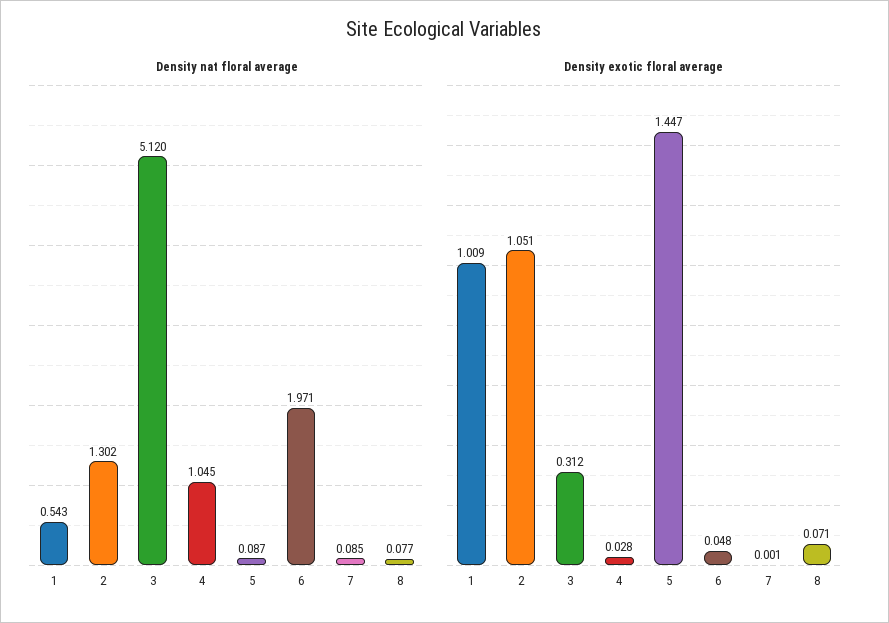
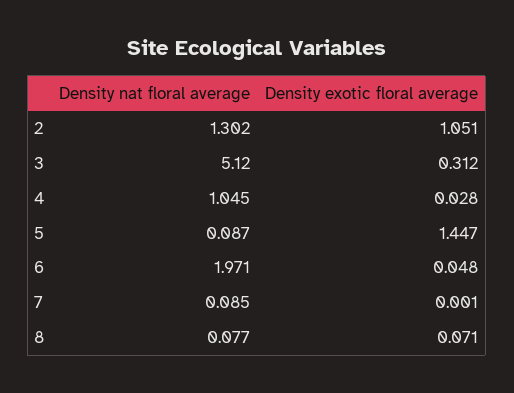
  {
    "Density nat floral average": {
-     "1": 0.543,
      "2": 1.302,
      "3": 5.12,
      "4": 1.045,
      "5": 0.087,
      "6": 1.971,
      "7": 0.085,
      "8": 0.077
    },
    "Density exotic floral average": {
-     "1": 1.009,
      "2": 1.051,
      "3": 0.312,
      "4": 0.028,
      "5": 1.447,
      "6": 0.048,
      "7": 0.001,
      "8": 0.071
    }
  }

